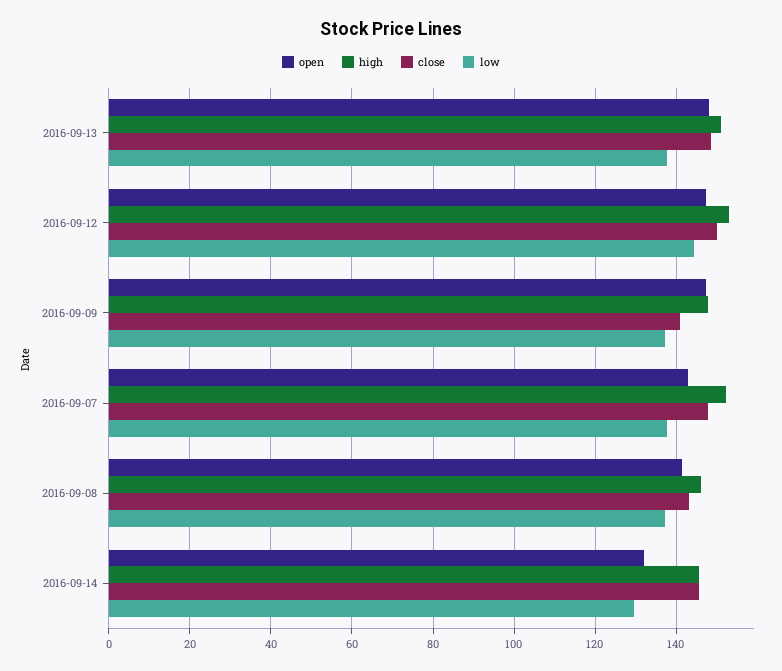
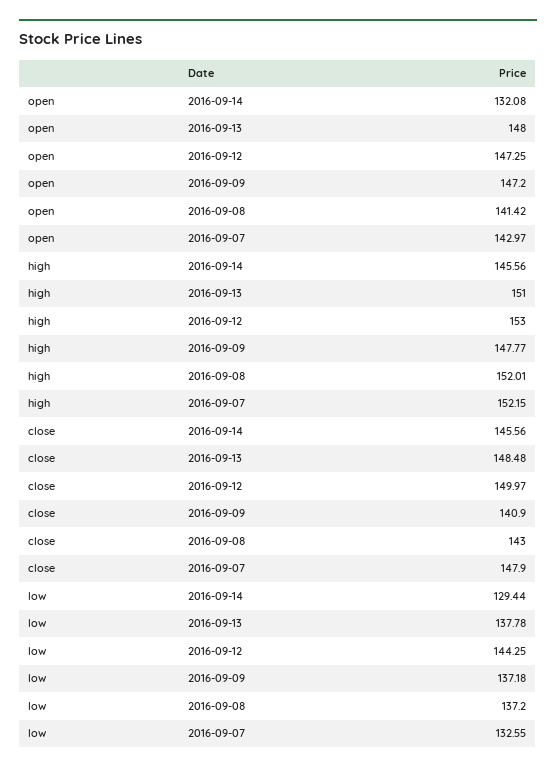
  {
    "open": {
      "2016-09-13": 148,
      "2016-09-12": 147.25,
      "2016-09-09": 147.2,
      "2016-09-07": 142.97,
      "2016-09-08": 141.42,
      "2016-09-14": 132.08
    },
    "high": {
      "2016-09-13": 151,
      "2016-09-12": 153,
      "2016-09-09": 147.77,
      "2016-09-07": 152.15,
-     "2016-09-08": 146,
+     "2016-09-08": 152.01,
      "2016-09-14": 145.56
    },
    "close": {
      "2016-09-13": 148.48,
      "2016-09-12": 149.97,
      "2016-09-09": 140.9,
      "2016-09-07": 147.9,
      "2016-09-08": 143,
      "2016-09-14": 145.56
    },
    "low": {
      "2016-09-13": 137.78,
      "2016-09-12": 144.25,
      "2016-09-09": 137.18,
-     "2016-09-07": 138,
+     "2016-09-07": 132.55,
      "2016-09-08": 137.2,
      "2016-09-14": 129.44
    }
  }

